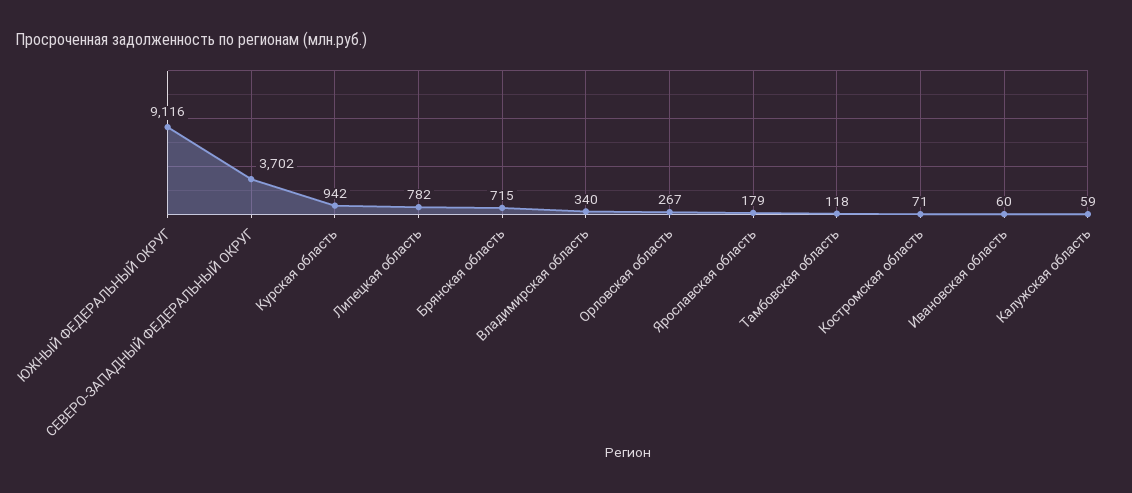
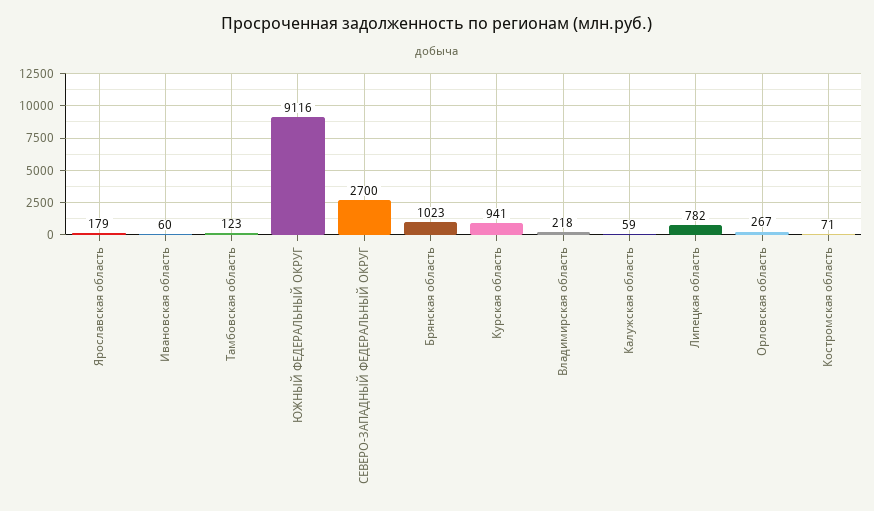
  {
    "ЮЖНЫЙ ФЕДЕРАЛЬНЫЙ ОКРУГ": 9116,
-   "СЕВЕРО-ЗАПАДНЫЙ ФЕДЕРАЛЬНЫЙ ОКРУГ": 3702,
+   "СЕВЕРО-ЗАПАДНЫЙ ФЕДЕРАЛЬНЫЙ ОКРУГ": 2700,
-   "Курская область": 942,
+   "Курская область": 941,
    "Липецкая область": 782,
-   "Брянская область": 715,
+   "Брянская область": 1023,
-   "Владимирская область": 340,
+   "Владимирская область": 218,
    "Орловская область": 267,
    "Ярославская область": 179,
-   "Тамбовская область": 118,
+   "Тамбовская область": 123,
    "Костромская область": 71,
    "Ивановская область": 60,
    "Калужская область": 59
  }

